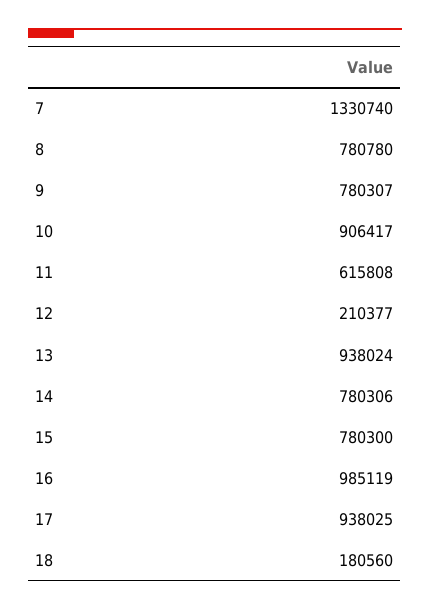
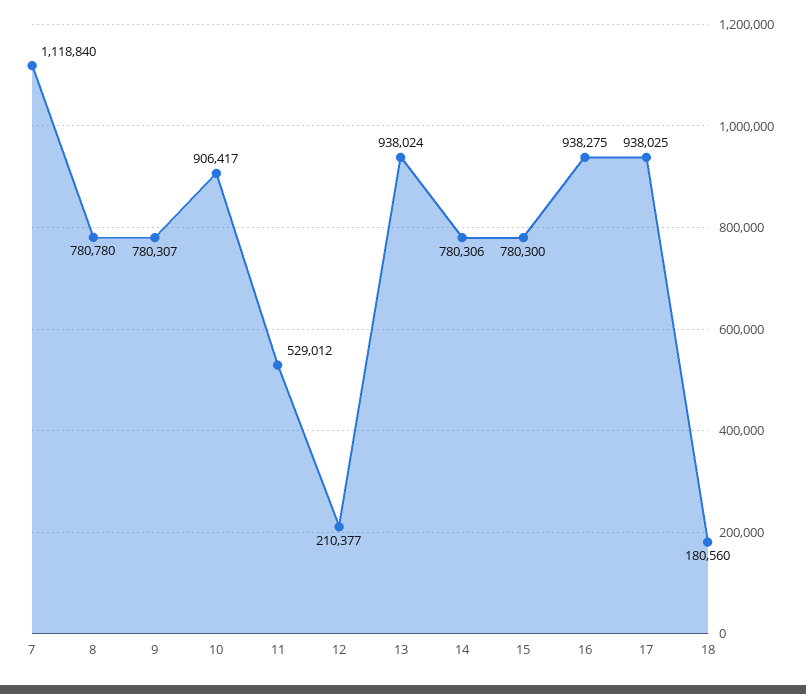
  {
-   "7": 1330740,
+   "7": 1118840,
    "8": 780780,
    "9": 780307,
    "10": 906417,
-   "11": 615808,
+   "11": 529012,
    "12": 210377,
    "13": 938024,
    "14": 780306,
    "15": 780300,
-   "16": 985119,
+   "16": 938275,
    "17": 938025,
    "18": 180560
  }

